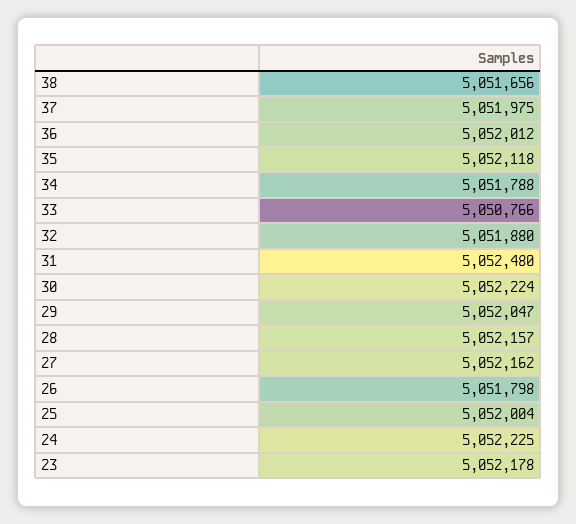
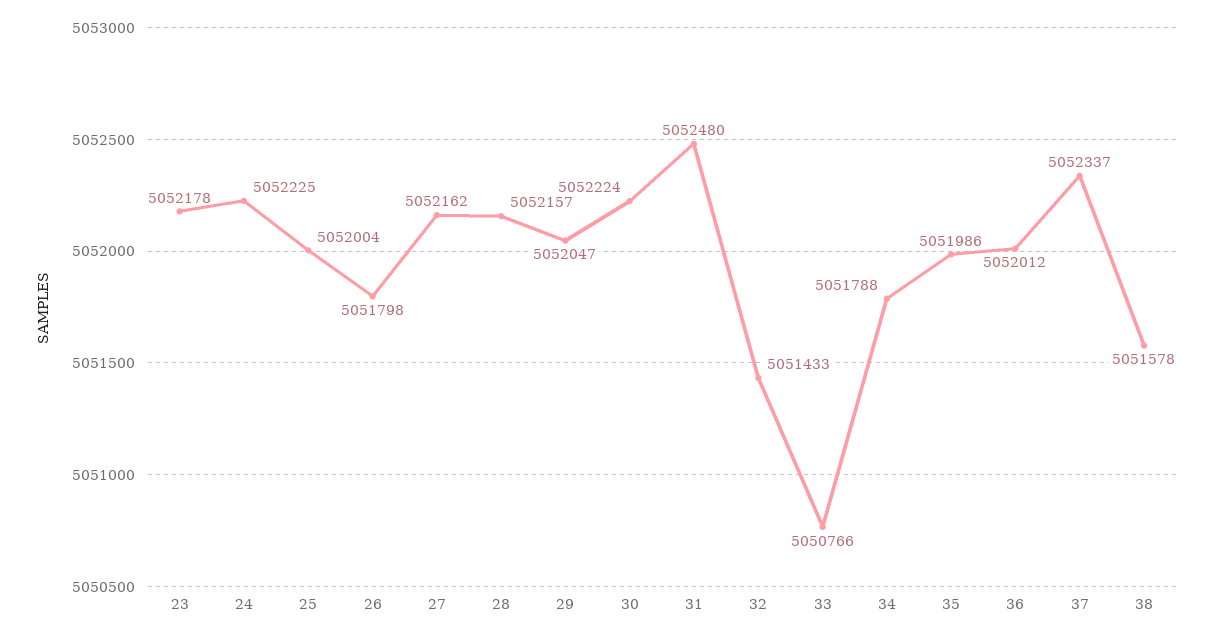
  {
-   "38": 5051656,
+   "38": 5051578,
-   "37": 5051975,
+   "37": 5052337,
    "36": 5052012,
-   "35": 5052118,
+   "35": 5051986,
    "34": 5051788,
    "33": 5050766,
-   "32": 5051880,
+   "32": 5051433,
    "31": 5052480,
    "30": 5052224,
    "29": 5052047,
    "28": 5052157,
    "27": 5052162,
    "26": 5051798,
    "25": 5052004,
    "24": 5052225,
    "23": 5052178
  }

